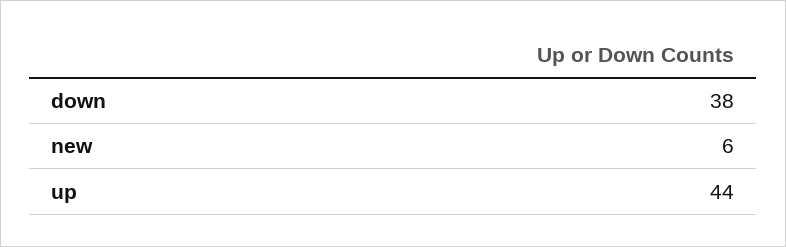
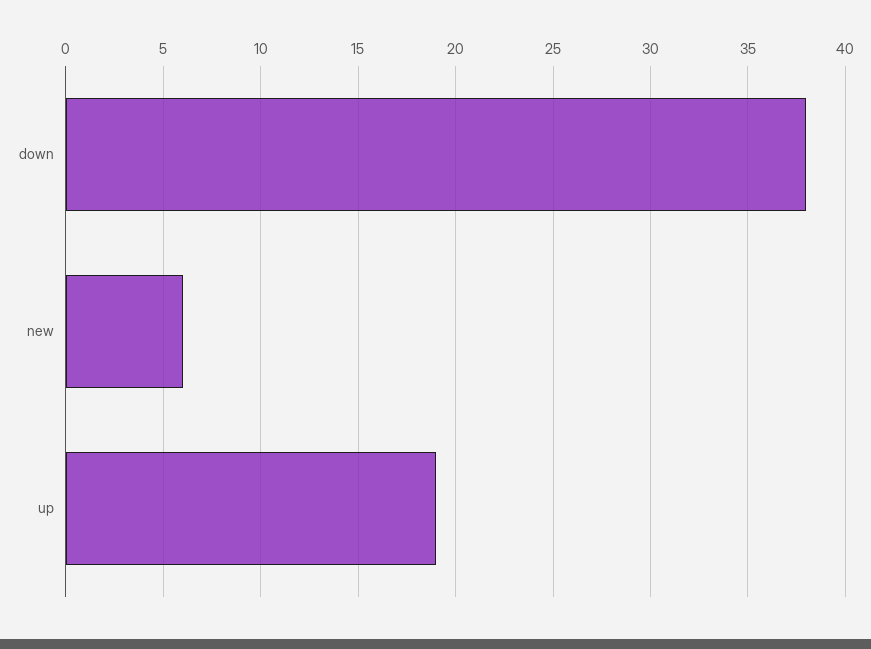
  {
    "down": 38,
    "new": 6,
-   "up": 44
+   "up": 19
  }

